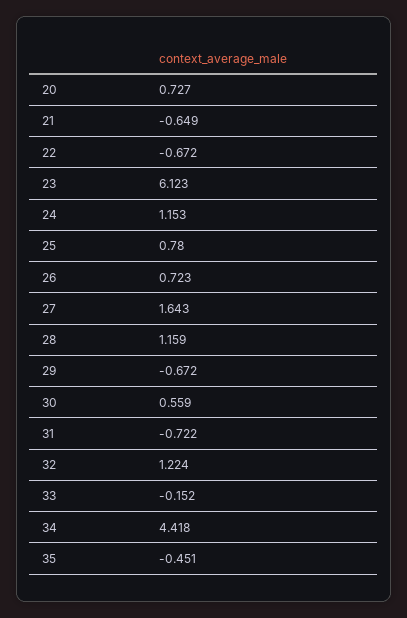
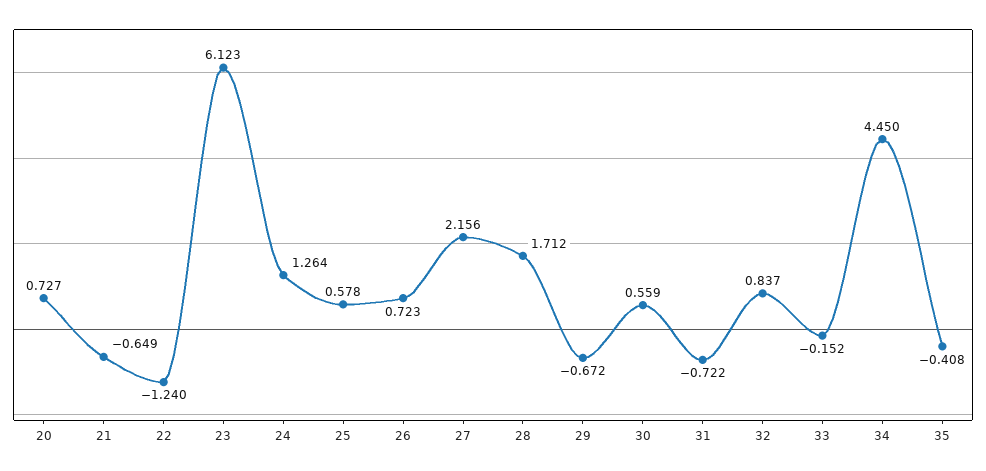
  {
    "20": 0.727,
    "21": -0.649,
-   "22": -0.672,
+   "22": -1.24,
    "23": 6.123,
-   "24": 1.153,
+   "24": 1.264,
-   "25": 0.78,
+   "25": 0.578,
    "26": 0.723,
-   "27": 1.643,
+   "27": 2.156,
-   "28": 1.159,
+   "28": 1.712,
    "29": -0.672,
    "30": 0.559,
    "31": -0.722,
-   "32": 1.224,
+   "32": 0.837,
    "33": -0.152,
-   "34": 4.418,
+   "34": 4.45,
-   "35": -0.451
+   "35": -0.408
  }

